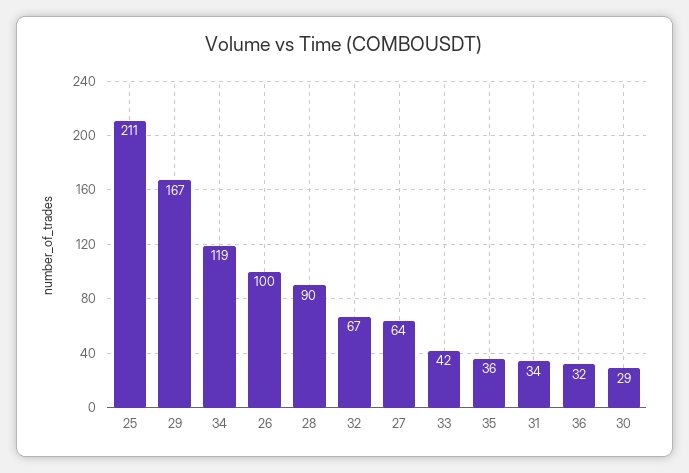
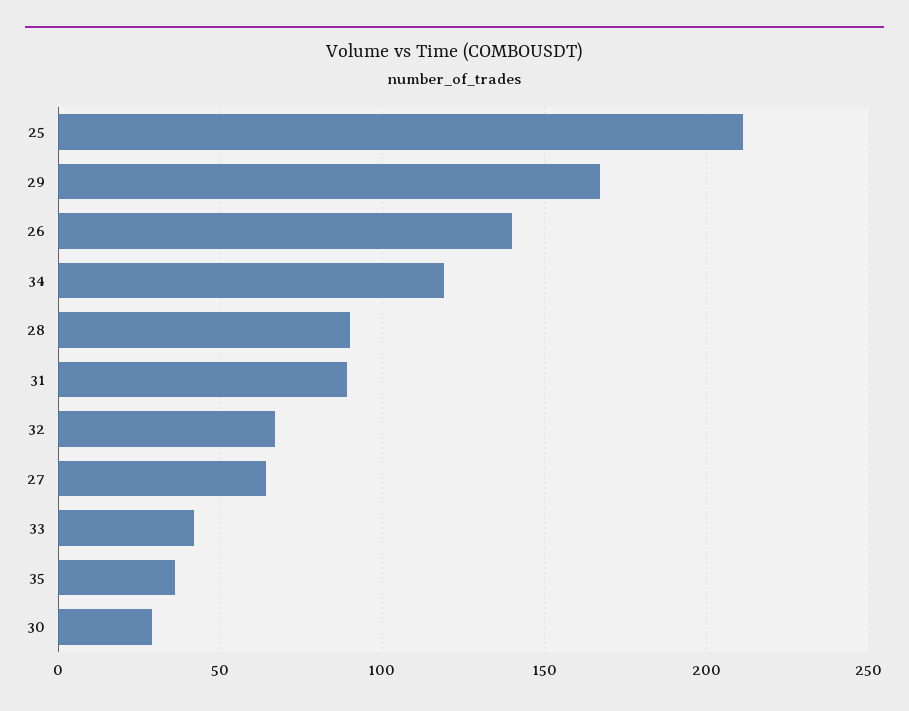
  {
    "25": 211,
    "29": 167,
    "34": 119,
-   "26": 100,
+   "26": 140,
    "28": 90,
    "32": 67,
    "27": 64,
    "33": 42,
    "35": 36,
-   "31": 34,
+   "31": 90,
-   "36": 32,
    "30": 29
  }

